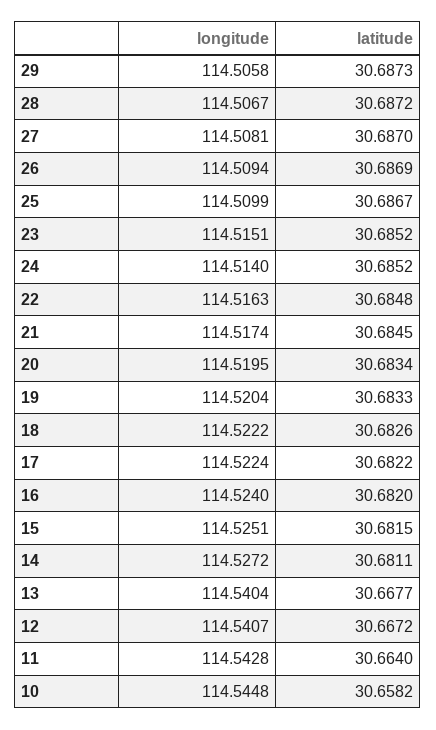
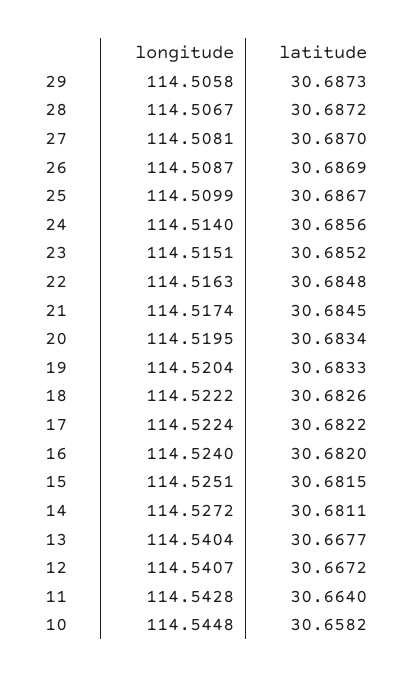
  {
    "longitude": {
      "29": 114.5058,
      "28": 114.5067,
      "27": 114.5081,
-     "26": 114.5094,
+     "26": 114.5087,
      "25": 114.5099,
      "23": 114.5151,
      "24": 114.514,
      "22": 114.5163,
      "21": 114.5174,
      "20": 114.5195,
      "19": 114.5204,
      "18": 114.5222,
      "17": 114.5224,
      "16": 114.524,
      "15": 114.5251,
      "14": 114.5272,
      "13": 114.5404,
      "12": 114.5407,
      "11": 114.5428,
      "10": 114.5448
    },
    "latitude": {
      "29": 30.6873,
      "28": 30.6872,
      "27": 30.687,
      "26": 30.6869,
      "25": 30.6867,
      "23": 30.6852,
-     "24": 30.6852,
+     "24": 30.6856,
      "22": 30.6848,
      "21": 30.6845,
      "20": 30.6834,
      "19": 30.6833,
      "18": 30.6826,
      "17": 30.6822,
      "16": 30.682,
      "15": 30.6815,
      "14": 30.6811,
      "13": 30.6677,
      "12": 30.6672,
      "11": 30.664,
      "10": 30.6582
    }
  }

